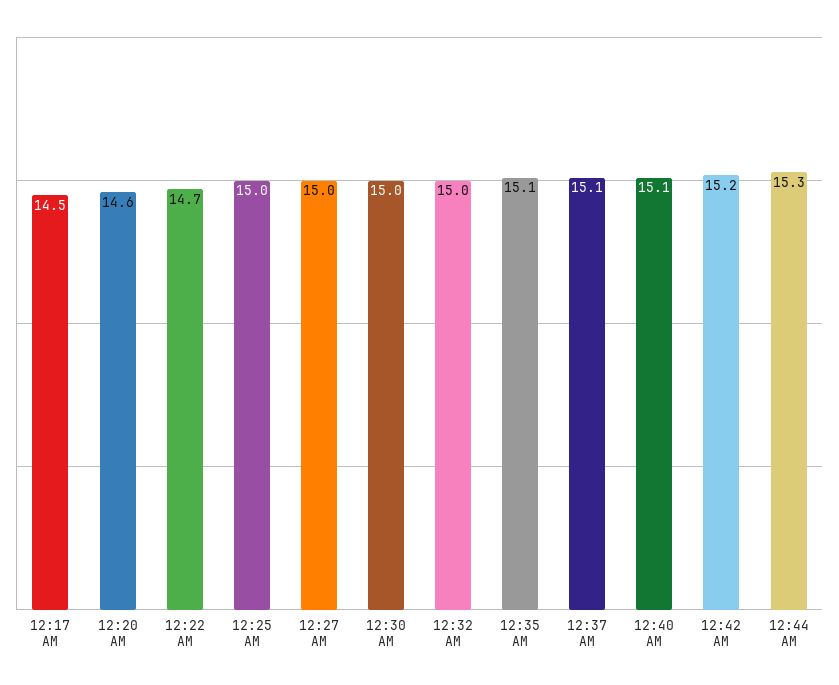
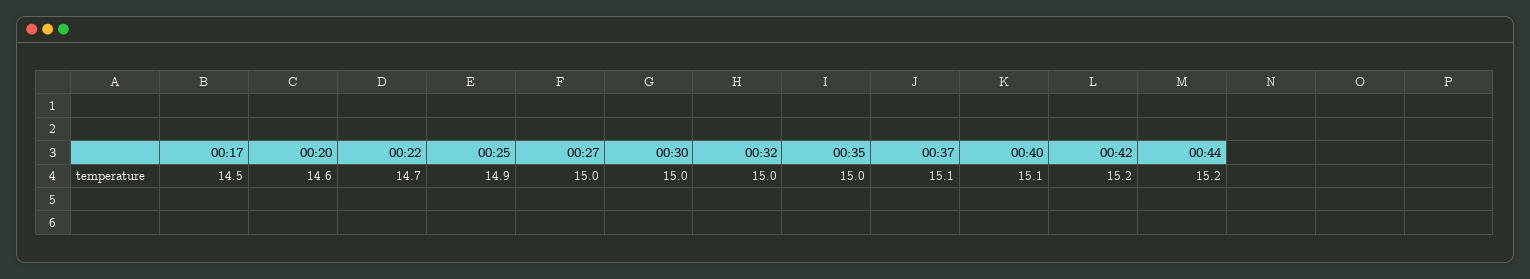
  {
    "12:17 AM": 14.5,
    "12:20 AM": 14.6,
    "12:22 AM": 14.7,
-   "12:25 AM": 15,
+   "12:25 AM": 14.9,
    "12:27 AM": 15,
    "12:30 AM": 15,
    "12:32 AM": 15,
-   "12:35 AM": 15.1,
+   "12:35 AM": 15,
    "12:37 AM": 15.1,
    "12:40 AM": 15.1,
    "12:42 AM": 15.2,
-   "12:44 AM": 15.3
+   "12:44 AM": 15.2
  }

